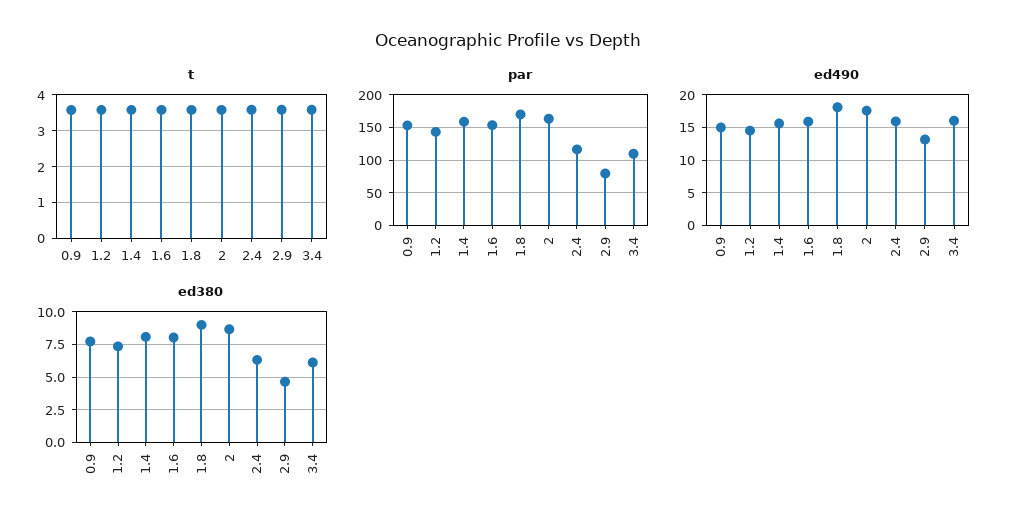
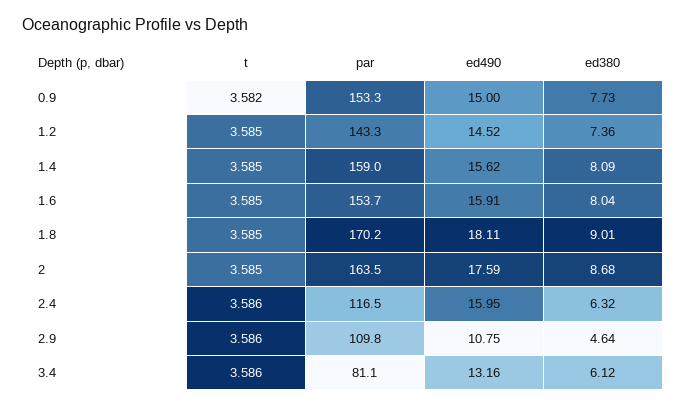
  {
    "t": {
      "0.9": 3.582,
      "1.2": 3.585,
      "1.4": 3.585,
      "1.6": 3.585,
      "1.8": 3.585,
      "2": 3.585,
      "2.4": 3.586,
      "2.9": 3.586,
      "3.4": 3.586
    },
    "par": {
      "0.9": 153.3,
      "1.2": 143.3,
      "1.4": 159,
      "1.6": 153.7,
      "1.8": 170.2,
      "2": 163.5,
      "2.4": 116.5,
-     "2.9": 80,
+     "2.9": 109.8,
-     "3.4": 110
+     "3.4": 81.1
    },
    "ed490": {
      "0.9": 15,
      "1.2": 14.52,
      "1.4": 15.62,
      "1.6": 15.91,
      "1.8": 18.11,
      "2": 17.59,
      "2.4": 15.95,
-     "2.9": 13,
+     "2.9": 10.75,
-     "3.4": 16
+     "3.4": 13.16
    },
    "ed380": {
      "0.9": 7.73,
      "1.2": 7.36,
      "1.4": 8.09,
      "1.6": 8.04,
      "1.8": 9.01,
      "2": 8.68,
      "2.4": 6.32,
      "2.9": 4.64,
      "3.4": 6.12
    }
  }

